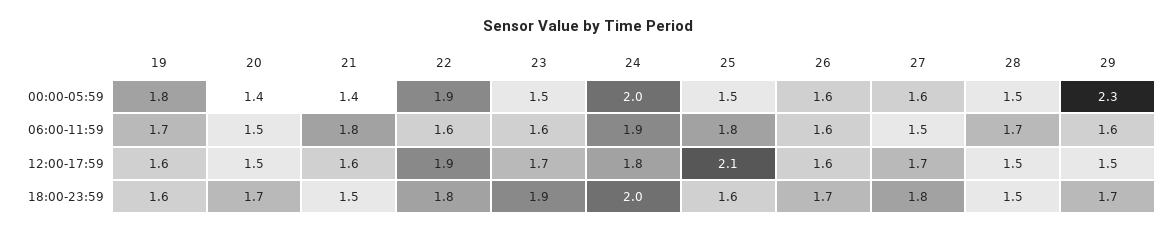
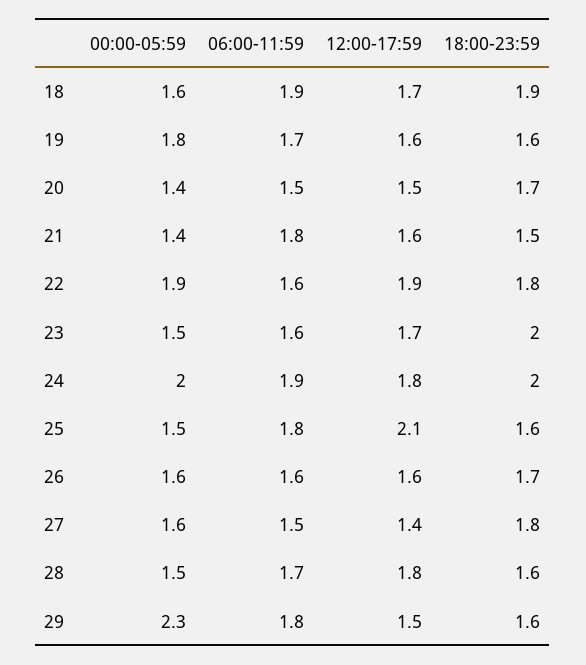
  {
    "19": {
      "00:00-05:59": 1.8,
      "06:00-11:59": 1.7,
      "12:00-17:59": 1.6,
      "18:00-23:59": 1.6
    },
    "20": {
      "00:00-05:59": 1.4,
      "06:00-11:59": 1.5,
      "12:00-17:59": 1.5,
      "18:00-23:59": 1.7
    },
    "21": {
      "00:00-05:59": 1.4,
      "06:00-11:59": 1.8,
      "12:00-17:59": 1.6,
      "18:00-23:59": 1.5
    },
    "22": {
      "00:00-05:59": 1.9,
      "06:00-11:59": 1.6,
      "12:00-17:59": 1.9,
      "18:00-23:59": 1.8
    },
    "23": {
      "00:00-05:59": 1.5,
      "06:00-11:59": 1.6,
      "12:00-17:59": 1.7,
-     "18:00-23:59": 1.9
+     "18:00-23:59": 2
    },
    "24": {
      "00:00-05:59": 2,
      "06:00-11:59": 1.9,
      "12:00-17:59": 1.8,
      "18:00-23:59": 2
    },
    "25": {
      "00:00-05:59": 1.5,
      "06:00-11:59": 1.8,
      "12:00-17:59": 2.1,
      "18:00-23:59": 1.6
    },
    "26": {
      "00:00-05:59": 1.6,
      "06:00-11:59": 1.6,
      "12:00-17:59": 1.6,
      "18:00-23:59": 1.7
    },
    "27": {
      "00:00-05:59": 1.6,
      "06:00-11:59": 1.5,
-     "12:00-17:59": 1.7,
+     "12:00-17:59": 1.4,
      "18:00-23:59": 1.8
    },
    "28": {
      "00:00-05:59": 1.5,
      "06:00-11:59": 1.7,
-     "12:00-17:59": 1.5,
+     "12:00-17:59": 1.8,
-     "18:00-23:59": 1.5
+     "18:00-23:59": 1.6
    },
    "29": {
      "00:00-05:59": 2.3,
-     "06:00-11:59": 1.6,
+     "06:00-11:59": 1.8,
      "12:00-17:59": 1.5,
-     "18:00-23:59": 1.7
+     "18:00-23:59": 1.6
-   }
+   },
+   "18": {
+     "00:00-05:59": 1.6,
+     "06:00-11:59": 1.9,
+     "12:00-17:59": 1.7,
+     "18:00-23:59": 1.9
+   }
  }

